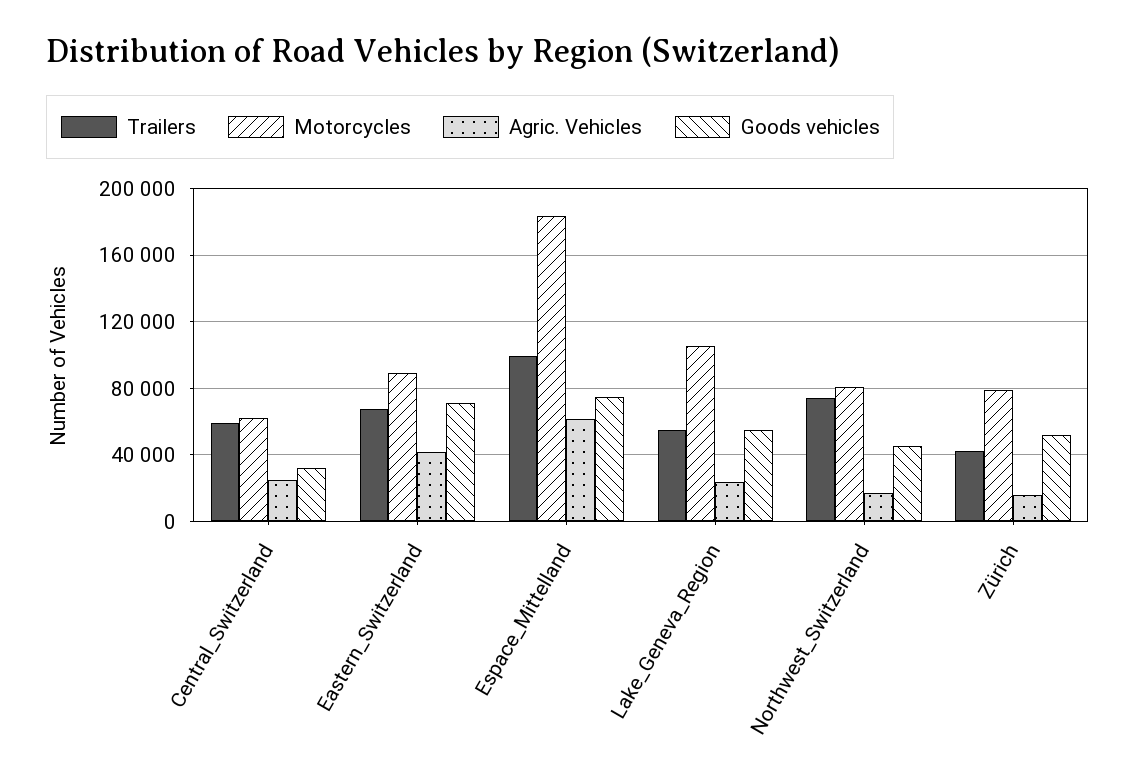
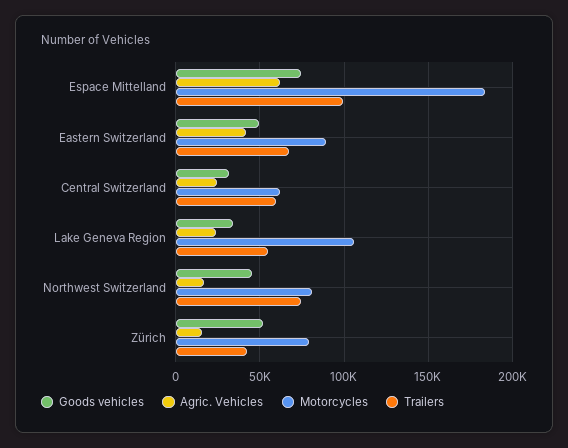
  {
    "Trailers": {
      "Central_Switzerland": 60000,
      "Eastern_Switzerland": 65000,
      "Espace_Mittelland": 100000,
      "Lake_Geneva_Region": 55000,
      "Northwest_Switzerland": 75000,
      "Zürich": 40000
    },
    "Motorcycles": {
      "Central_Switzerland": 60000,
      "Eastern_Switzerland": 90000,
      "Espace_Mittelland": 185000,
      "Lake_Geneva_Region": 105000,
      "Northwest_Switzerland": 80000,
      "Zürich": 80000
    },
    "Agric. Vehicles": {
      "Central_Switzerland": 25000,
      "Eastern_Switzerland": 40000,
      "Espace_Mittelland": 60000,
      "Lake_Geneva_Region": 25000,
      "Northwest_Switzerland": 15000,
      "Zürich": 15000
    },
    "Goods vehicles": {
      "Central_Switzerland": 30000,
-     "Eastern_Switzerland": 70000,
+     "Eastern_Switzerland": 50000,
      "Espace_Mittelland": 75000,
-     "Lake_Geneva_Region": 55000,
+     "Lake_Geneva_Region": 35000,
      "Northwest_Switzerland": 45000,
      "Zürich": 50000
    }
  }

